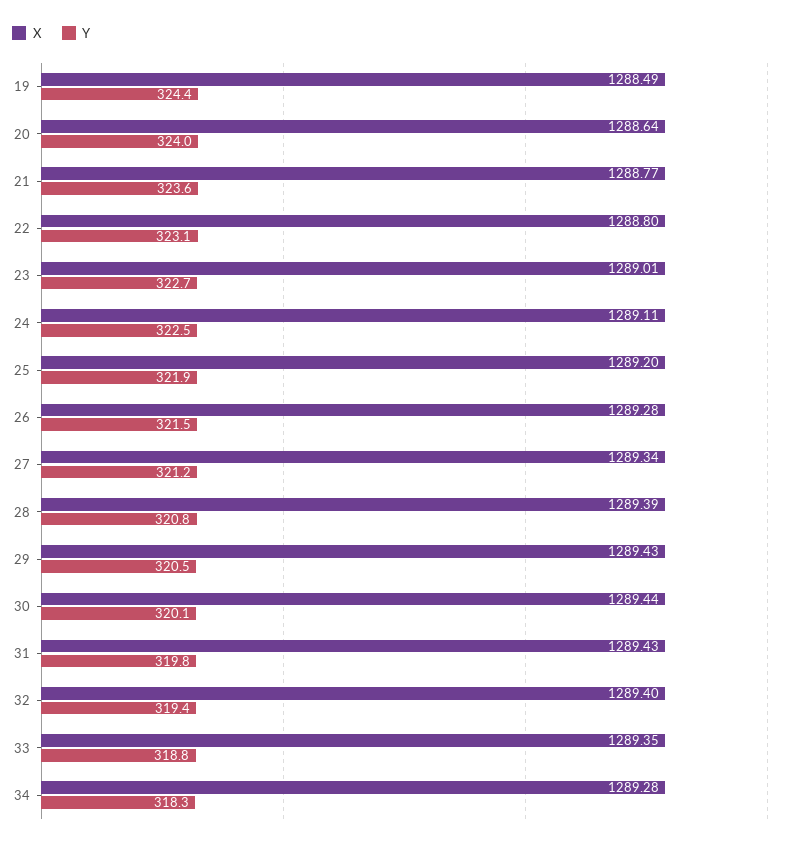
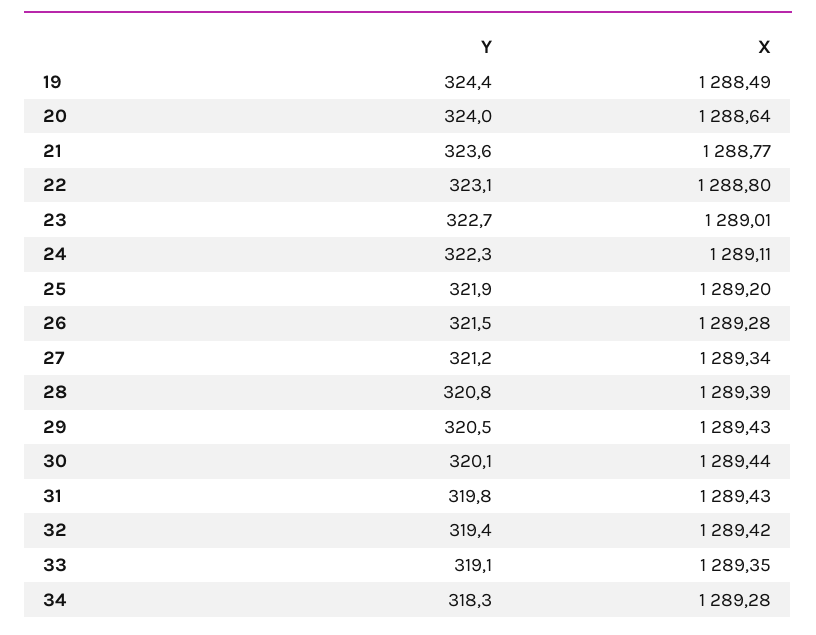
  {
    "X": {
      "19": 1288.49,
      "20": 1288.64,
      "21": 1288.77,
      "22": 1288.8,
      "23": 1289.01,
      "24": 1289.11,
      "25": 1289.2,
      "26": 1289.28,
      "27": 1289.34,
      "28": 1289.39,
      "29": 1289.43,
      "30": 1289.44,
      "31": 1289.43,
-     "32": 1289.4,
+     "32": 1289.42,
      "33": 1289.35,
      "34": 1289.28
    },
    "Y": {
      "19": 324.4,
      "20": 324,
      "21": 323.6,
      "22": 323.1,
      "23": 322.7,
-     "24": 322.5,
+     "24": 322.3,
      "25": 321.9,
      "26": 321.5,
      "27": 321.2,
      "28": 320.8,
      "29": 320.5,
      "30": 320.1,
      "31": 319.8,
      "32": 319.4,
-     "33": 318.8,
+     "33": 319.1,
      "34": 318.3
    }
  }

